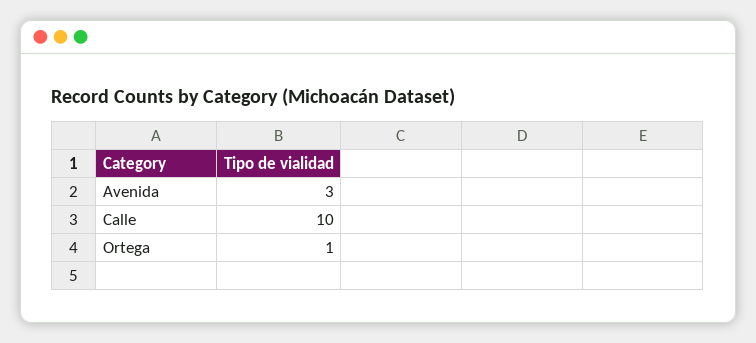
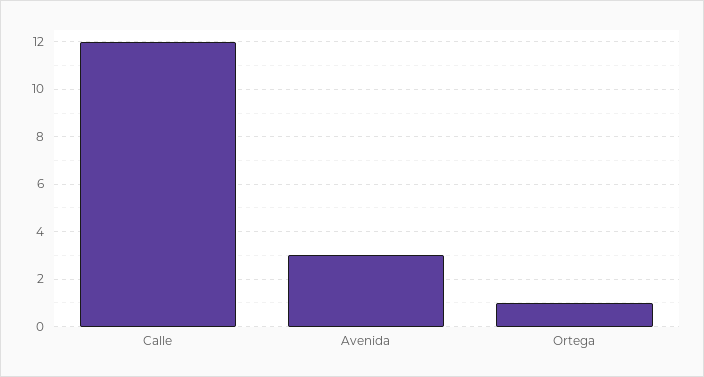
  {
    "Avenida": 3,
-   "Calle": 10,
+   "Calle": 12,
    "Ortega": 1
  }

